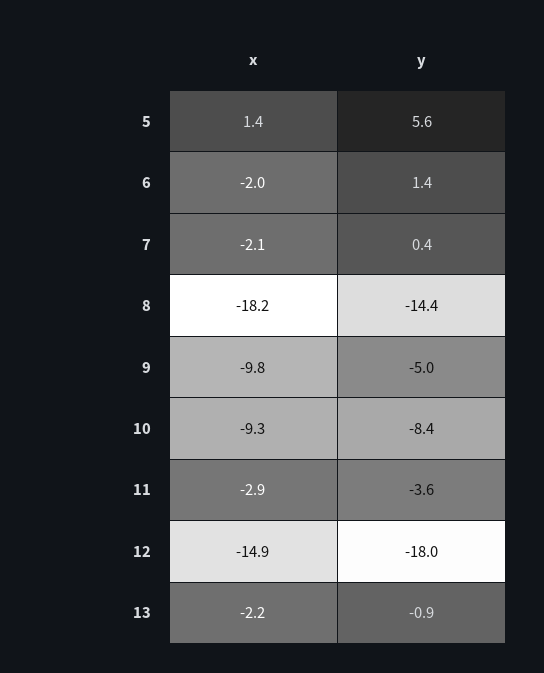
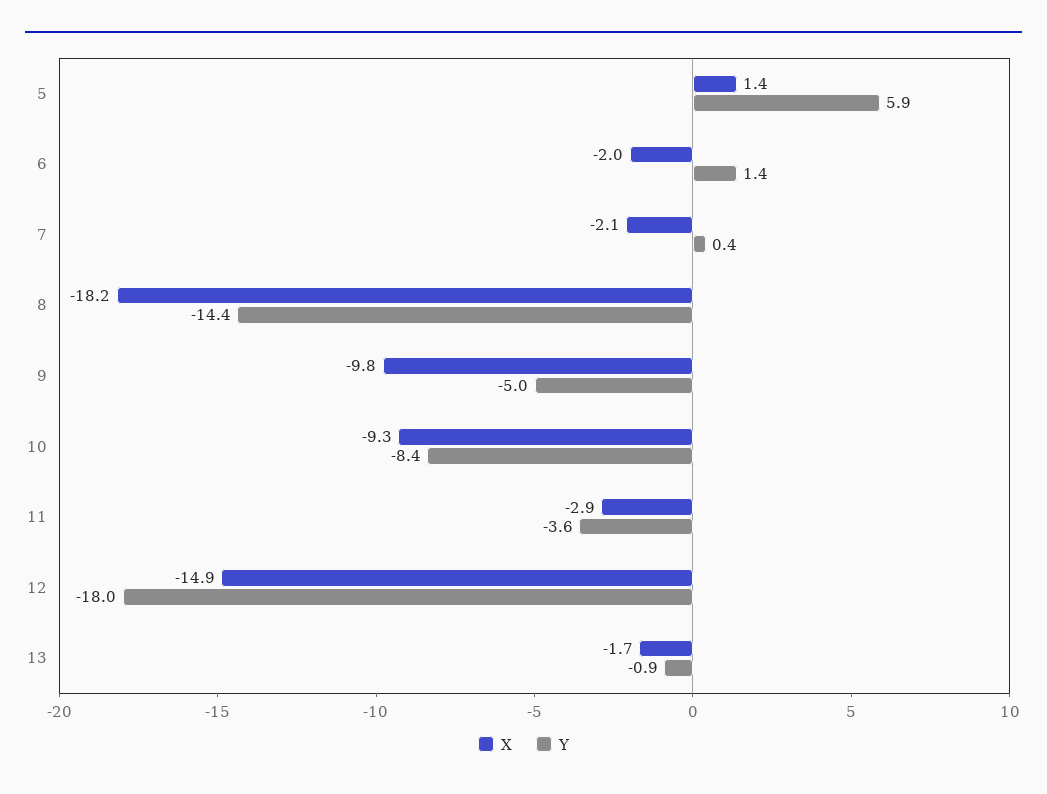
  {
    "x": {
      "5": 1.4,
      "6": -2,
      "7": -2.1,
      "8": -18.2,
      "9": -9.8,
      "10": -9.3,
      "11": -2.9,
      "12": -14.9,
-     "13": -2.2
+     "13": -1.7
    },
    "y": {
-     "5": 5.6,
+     "5": 5.9,
      "6": 1.4,
      "7": 0.4,
      "8": -14.4,
      "9": -5,
      "10": -8.4,
      "11": -3.6,
      "12": -18,
      "13": -0.9
    }
  }

